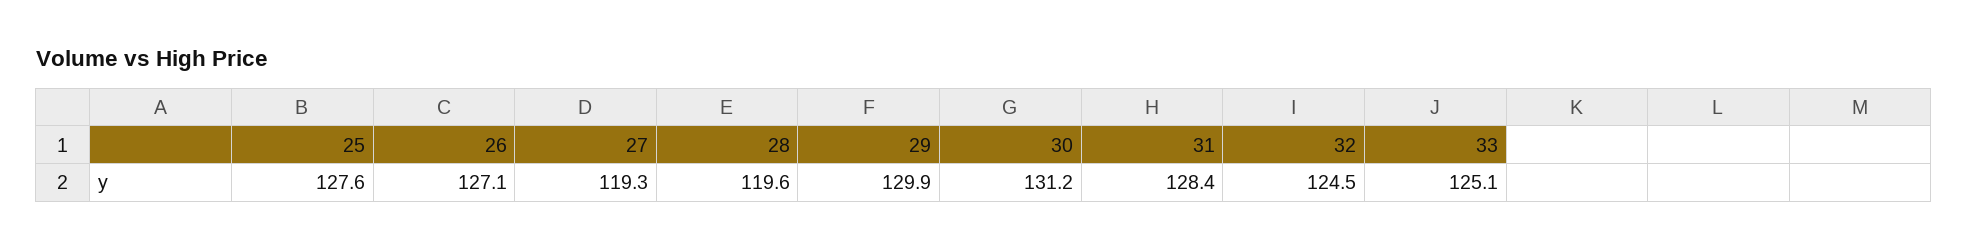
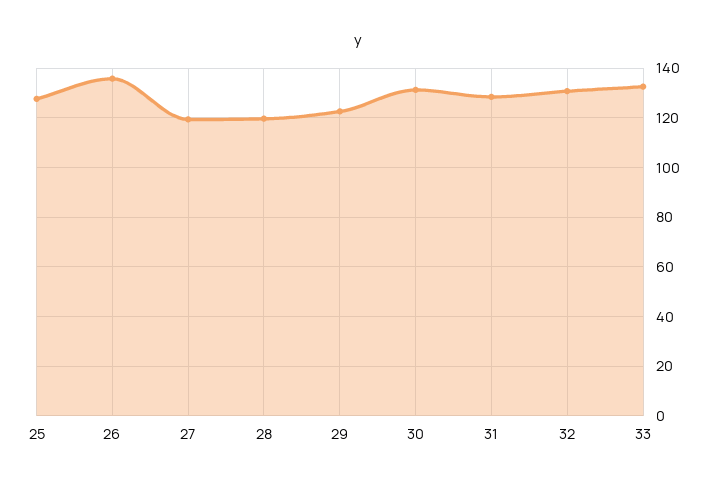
  {
    "25": 127.6,
-   "26": 127.1,
+   "26": 135,
    "27": 119.3,
    "28": 119.6,
-   "29": 129.9,
+   "29": 122.5,
    "30": 131.2,
    "31": 128.4,
-   "32": 124.5,
+   "32": 130,
-   "33": 125.1
+   "33": 132.5
  }

